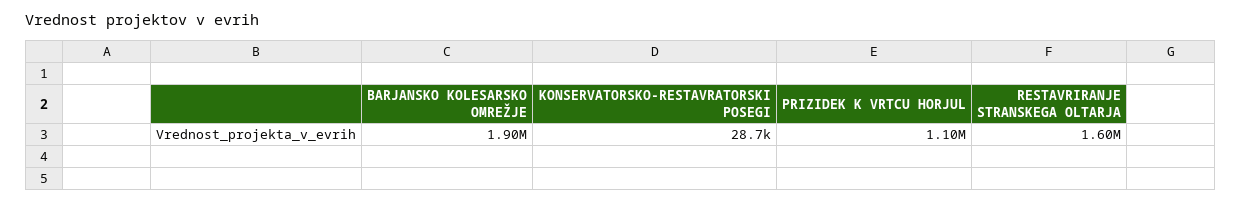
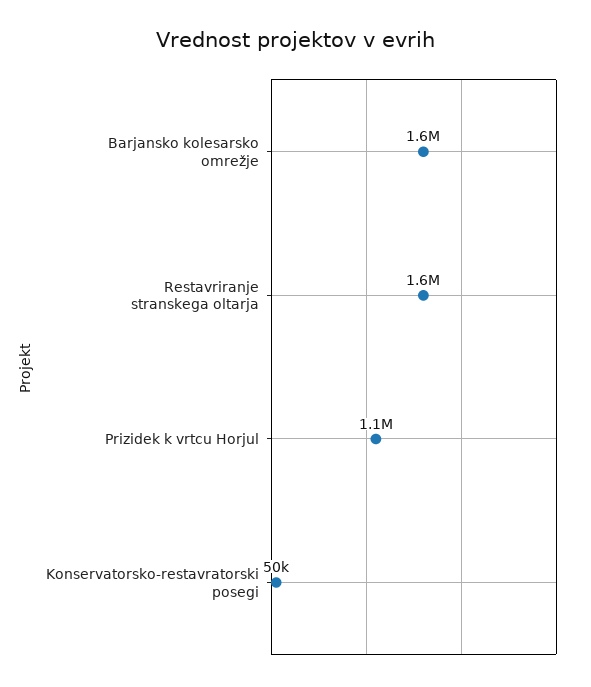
  {
-   "BARJANSKO KOLESARSKO OMREŽJE": 1900000,
+   "BARJANSKO KOLESARSKO OMREŽJE": 1600000,
-   "KONSERVATORSKO-RESTAVRATORSKI POSEGI": 28700,
+   "KONSERVATORSKO-RESTAVRATORSKI POSEGI": 50000,
    "PRIZIDEK K VRTCU HORJUL": 1100000,
    "RESTAVRIRANJE STRANSKEGA OLTARJA": 1600000
  }

